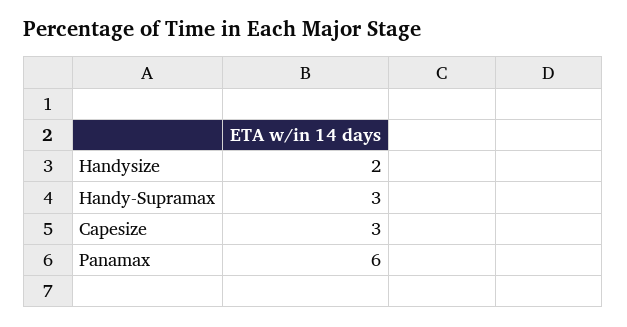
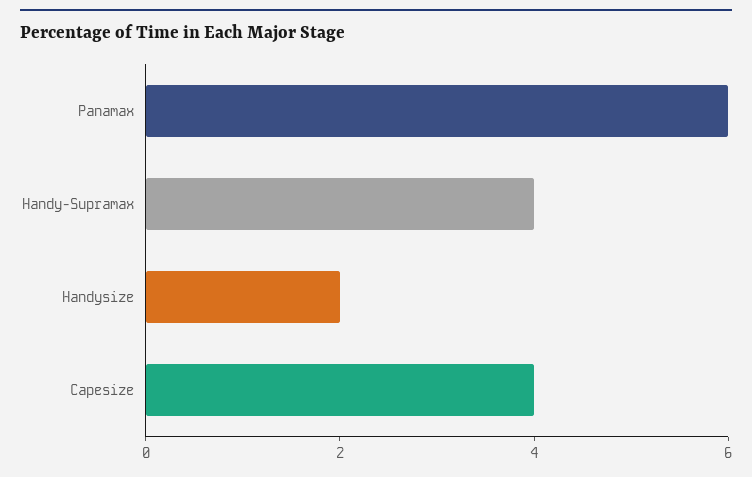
  {
    "Handysize": 2,
-   "Handy-Supramax": 3,
+   "Handy-Supramax": 4,
-   "Capesize": 3,
+   "Capesize": 4,
    "Panamax": 6
  }

